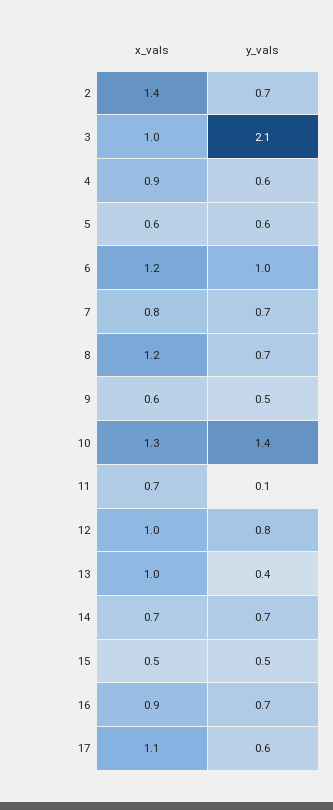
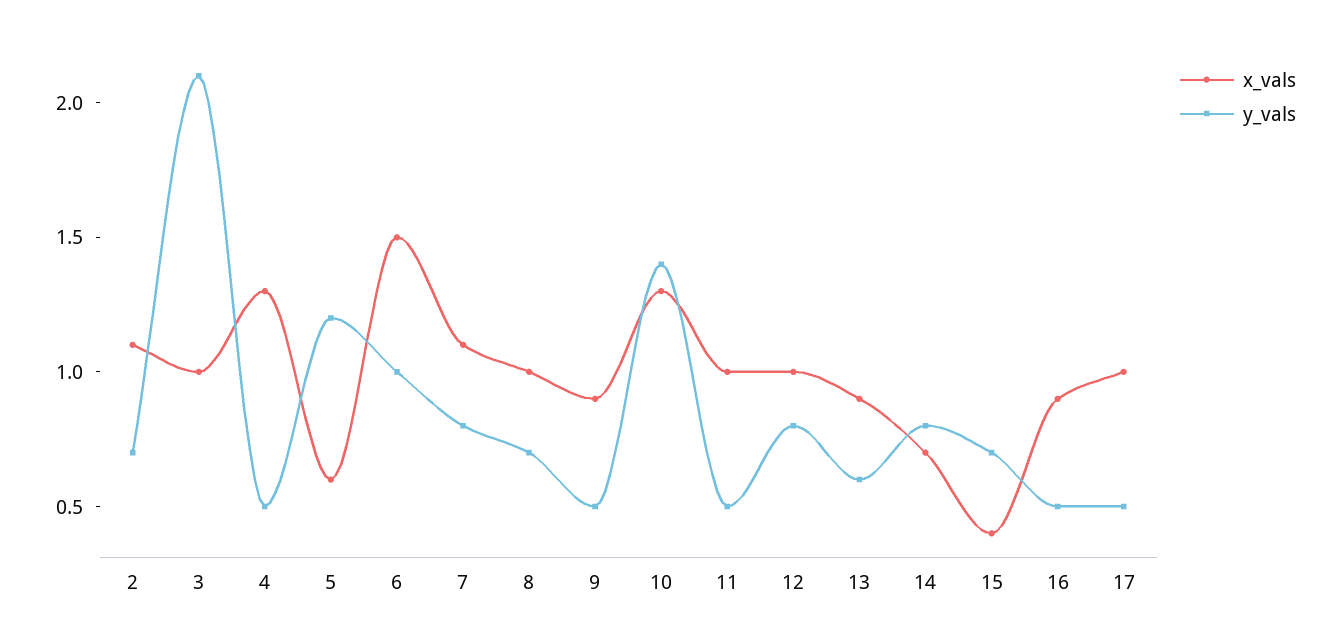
  {
    "x_vals": {
-     "2": 1.4,
+     "2": 1.1,
      "3": 1,
-     "4": 0.9,
+     "4": 1.3,
      "5": 0.6,
-     "6": 1.2,
+     "6": 1.5,
-     "7": 0.8,
+     "7": 1.1,
-     "8": 1.2,
+     "8": 1,
-     "9": 0.6,
+     "9": 0.9,
      "10": 1.3,
-     "11": 0.7,
+     "11": 1,
      "12": 1,
-     "13": 1,
+     "13": 0.9,
      "14": 0.7,
-     "15": 0.5,
+     "15": 0.4,
      "16": 0.9,
-     "17": 1.1
+     "17": 1
    },
    "y_vals": {
      "2": 0.7,
      "3": 2.1,
-     "4": 0.6,
+     "4": 0.5,
-     "5": 0.6,
+     "5": 1.2,
      "6": 1,
-     "7": 0.7,
+     "7": 0.8,
      "8": 0.7,
      "9": 0.5,
      "10": 1.4,
-     "11": 0.1,
+     "11": 0.5,
      "12": 0.8,
-     "13": 0.4,
+     "13": 0.6,
-     "14": 0.7,
+     "14": 0.8,
-     "15": 0.5,
+     "15": 0.7,
-     "16": 0.7,
+     "16": 0.5,
-     "17": 0.6
+     "17": 0.5
    }
  }

